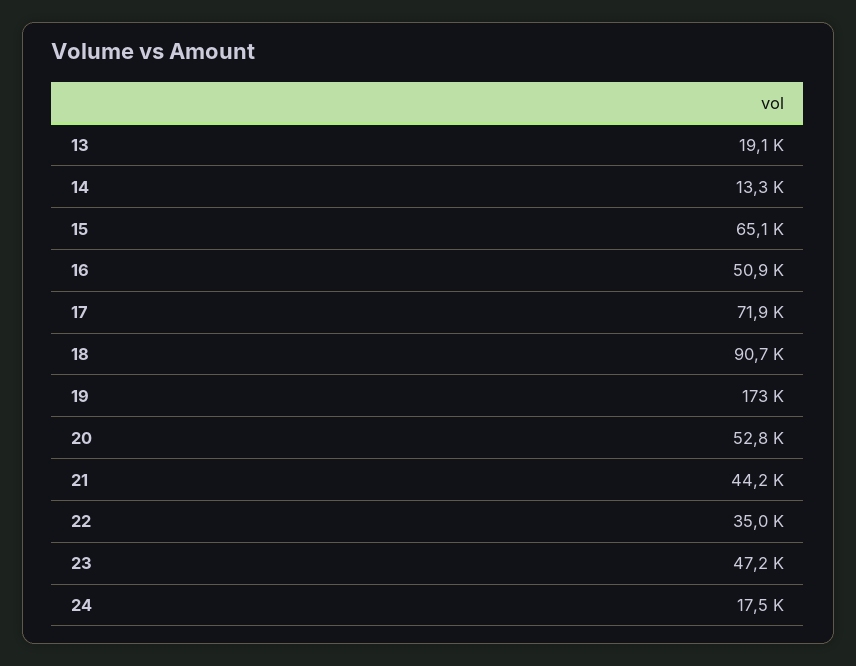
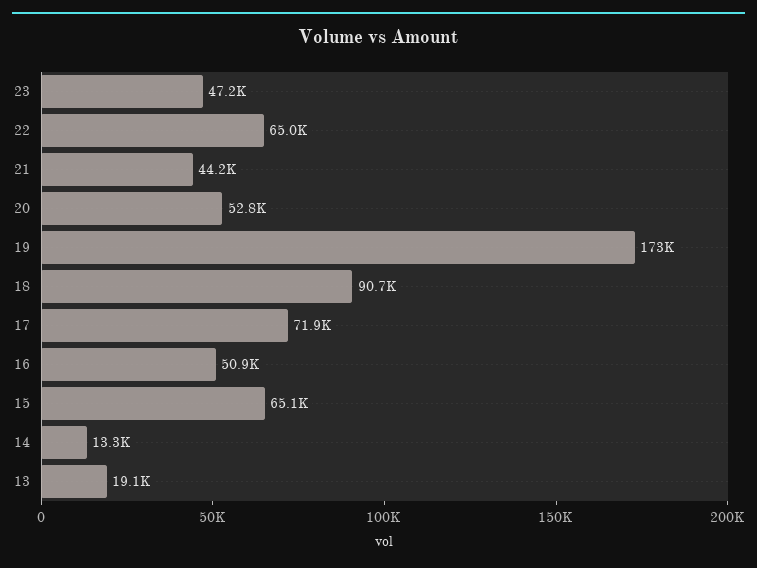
  {
    "13": 19100,
    "14": 13300,
    "15": 65100,
    "16": 50900,
    "17": 71900,
    "18": 90700,
    "19": 173000,
    "20": 52800,
    "21": 44200,
-   "22": 35000,
+   "22": 65000,
-   "23": 47200,
+   "23": 47200
-   "24": 17500
  }

